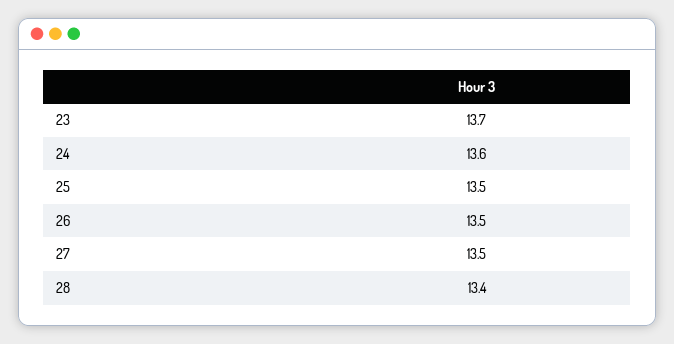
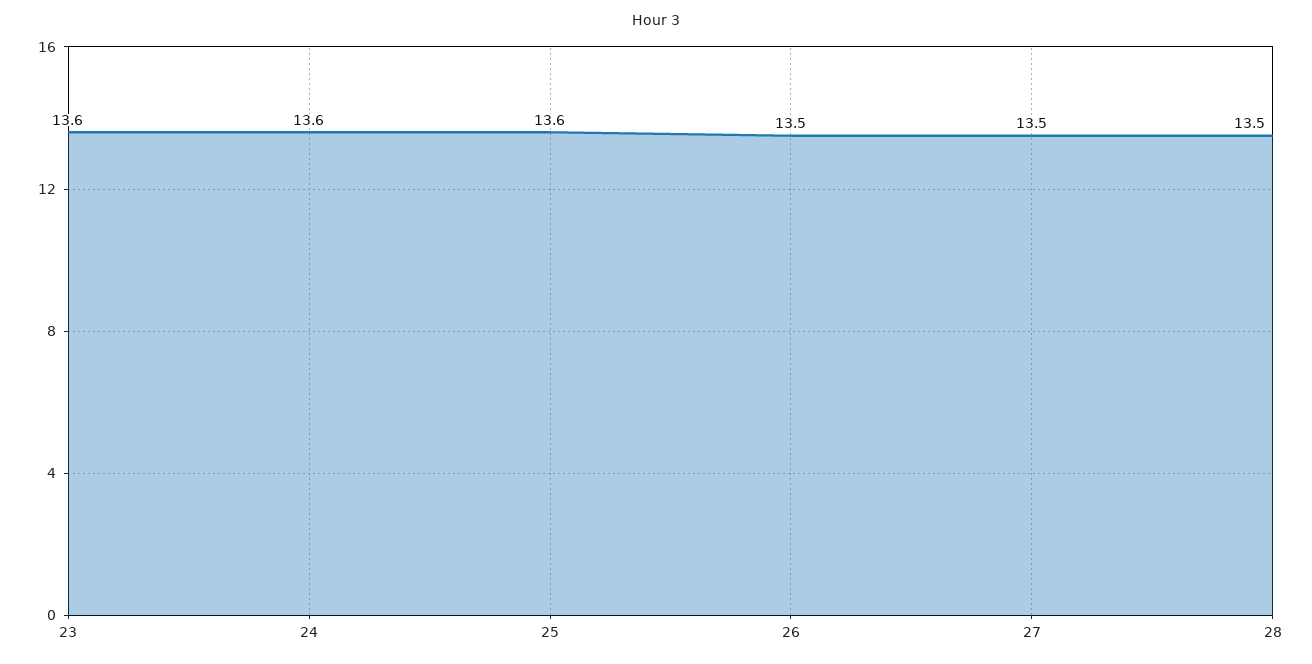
  {
-   "23": 13.7,
+   "23": 13.6,
    "24": 13.6,
-   "25": 13.5,
+   "25": 13.6,
    "26": 13.5,
    "27": 13.5,
-   "28": 13.4
+   "28": 13.5
  }

